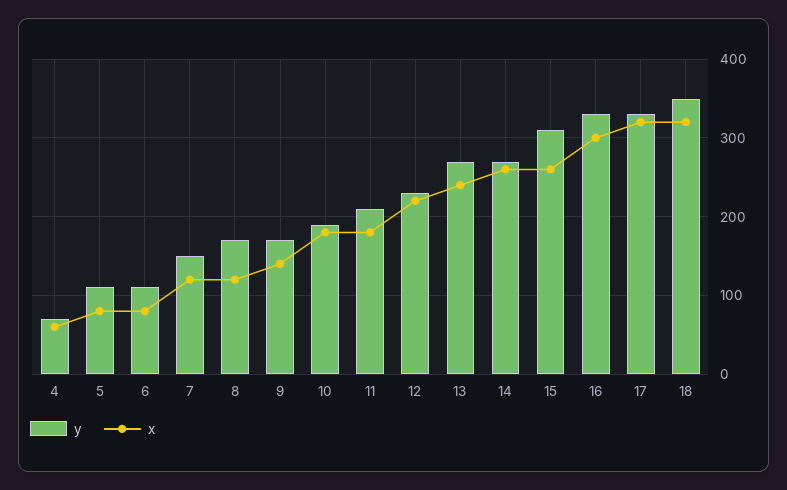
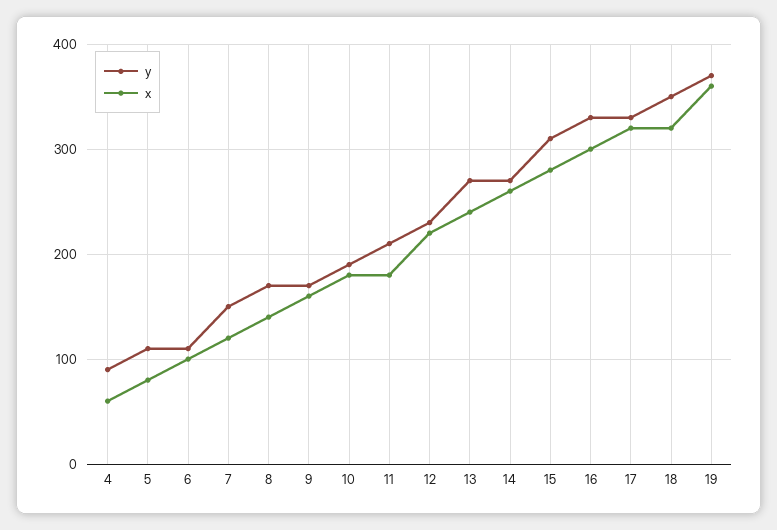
  {
    "y": {
-     "4": 70,
+     "4": 90,
      "5": 110,
      "6": 110,
      "7": 150,
      "8": 170,
      "9": 170,
      "10": 190,
      "11": 210,
      "12": 230,
      "13": 270,
      "14": 270,
      "15": 310,
      "16": 330,
      "17": 330,
-     "18": 350
+     "18": 350,
+     "19": 370
    },
    "x": {
      "4": 60,
      "5": 80,
-     "6": 80,
+     "6": 100,
      "7": 120,
-     "8": 120,
+     "8": 140,
-     "9": 140,
+     "9": 160,
      "10": 180,
      "11": 180,
      "12": 220,
      "13": 240,
      "14": 260,
-     "15": 260,
+     "15": 280,
      "16": 300,
      "17": 320,
-     "18": 320
+     "18": 320,
+     "19": 360
    }
  }

